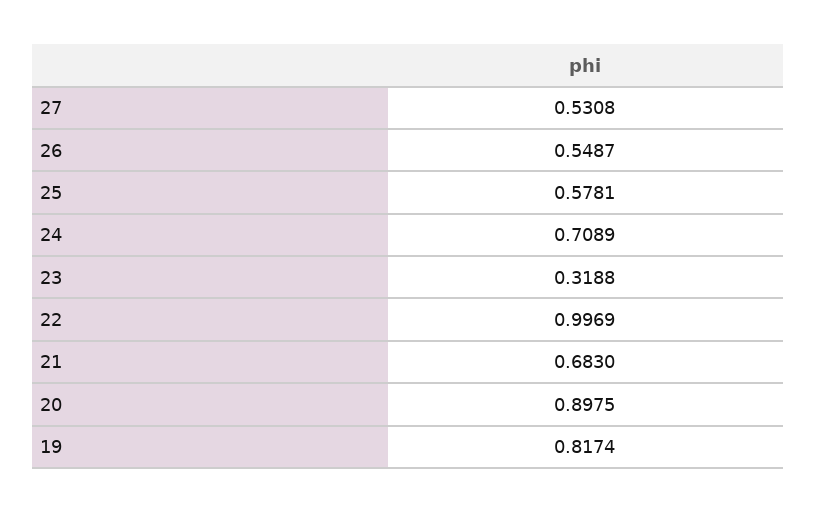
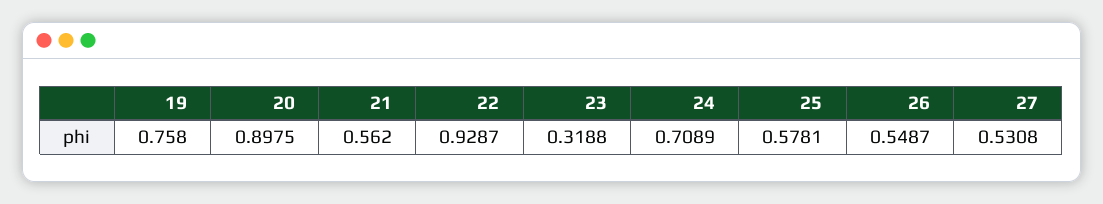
  {
    "27": 0.5308,
    "26": 0.5487,
    "25": 0.5781,
    "24": 0.7089,
    "23": 0.3188,
-   "22": 0.9969,
+   "22": 0.9287,
-   "21": 0.683,
+   "21": 0.562,
    "20": 0.8975,
-   "19": 0.8174
+   "19": 0.758
  }

